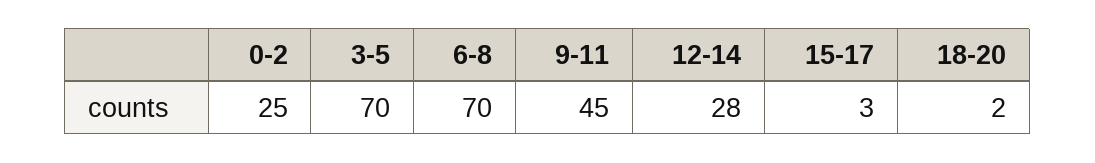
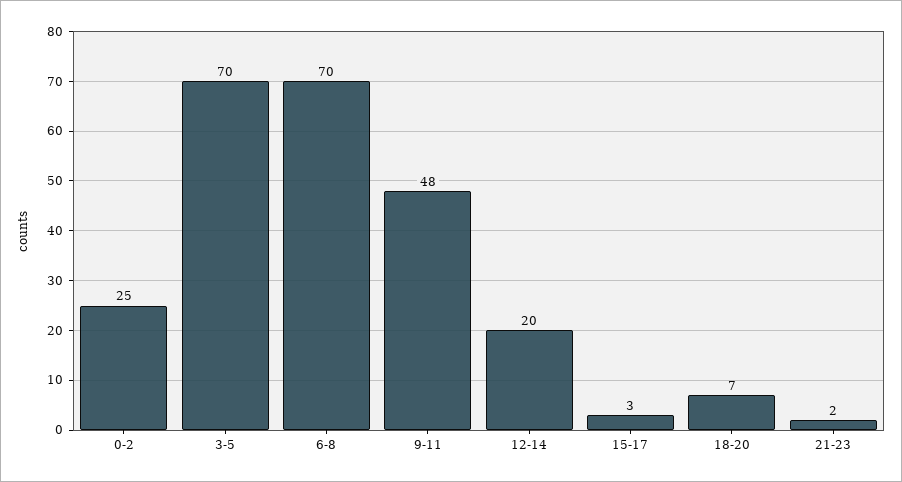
  {
    "0-2": 25,
    "3-5": 70,
    "6-8": 70,
-   "9-11": 45,
+   "9-11": 48,
-   "12-14": 28,
+   "12-14": 20,
    "15-17": 3,
-   "18-20": 2
+   "18-20": 7,
+   "21-23": 2
  }

